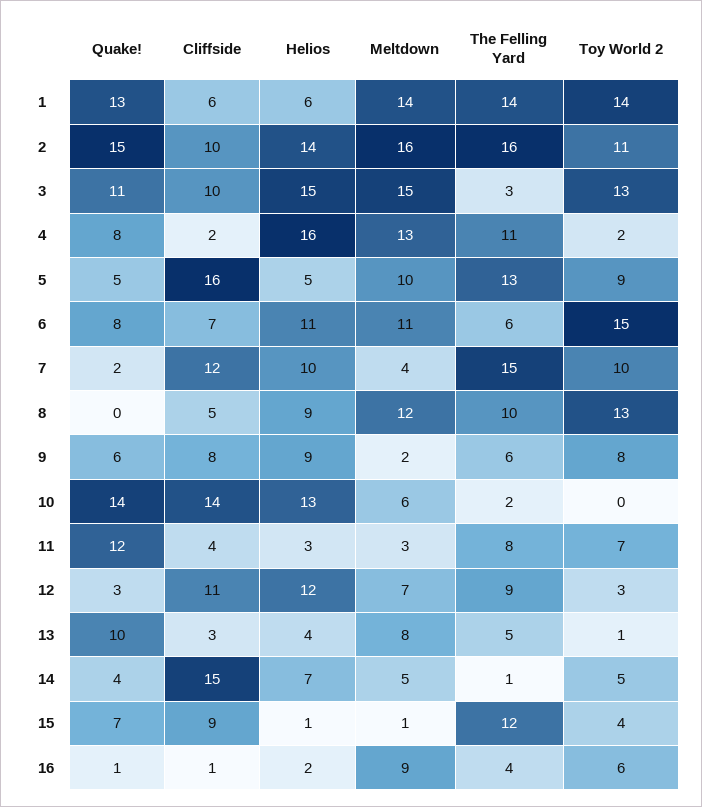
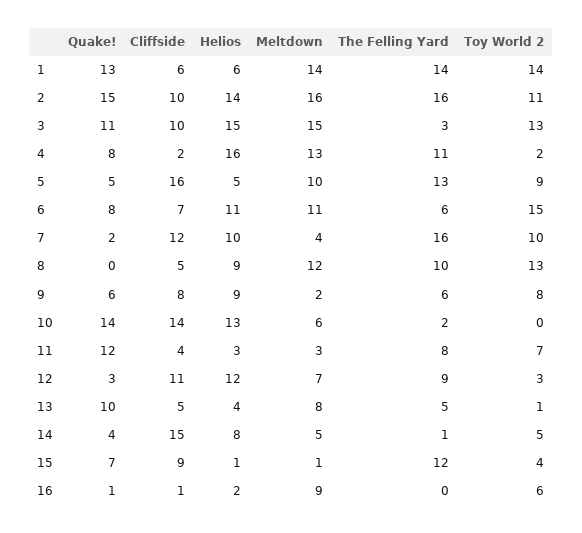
  {
    "Quake!": {
      "1": 13,
      "2": 15,
      "3": 11,
      "4": 8,
      "5": 5,
      "6": 8,
      "7": 2,
      "8": 0,
      "9": 6,
      "10": 14,
      "11": 12,
      "12": 3,
      "13": 10,
      "14": 4,
      "15": 7,
      "16": 1
    },
    "Cliffside": {
      "1": 6,
      "2": 10,
      "3": 10,
      "4": 2,
      "5": 16,
      "6": 7,
      "7": 12,
      "8": 5,
      "9": 8,
      "10": 14,
      "11": 4,
      "12": 11,
-     "13": 3,
+     "13": 5,
      "14": 15,
      "15": 9,
      "16": 1
    },
    "Helios": {
      "1": 6,
      "2": 14,
      "3": 15,
      "4": 16,
      "5": 5,
      "6": 11,
      "7": 10,
      "8": 9,
      "9": 9,
      "10": 13,
      "11": 3,
      "12": 12,
      "13": 4,
-     "14": 7,
+     "14": 8,
      "15": 1,
      "16": 2
    },
    "Meltdown": {
      "1": 14,
      "2": 16,
      "3": 15,
      "4": 13,
      "5": 10,
      "6": 11,
      "7": 4,
      "8": 12,
      "9": 2,
      "10": 6,
      "11": 3,
      "12": 7,
      "13": 8,
      "14": 5,
      "15": 1,
      "16": 9
    },
    "The Felling Yard": {
      "1": 14,
      "2": 16,
      "3": 3,
      "4": 11,
      "5": 13,
      "6": 6,
-     "7": 15,
+     "7": 16,
      "8": 10,
      "9": 6,
      "10": 2,
      "11": 8,
      "12": 9,
      "13": 5,
      "14": 1,
      "15": 12,
-     "16": 4
+     "16": 0
    },
    "Toy World 2": {
      "1": 14,
      "2": 11,
      "3": 13,
      "4": 2,
      "5": 9,
      "6": 15,
      "7": 10,
      "8": 13,
      "9": 8,
      "10": 0,
      "11": 7,
      "12": 3,
      "13": 1,
      "14": 5,
      "15": 4,
      "16": 6
    }
  }

